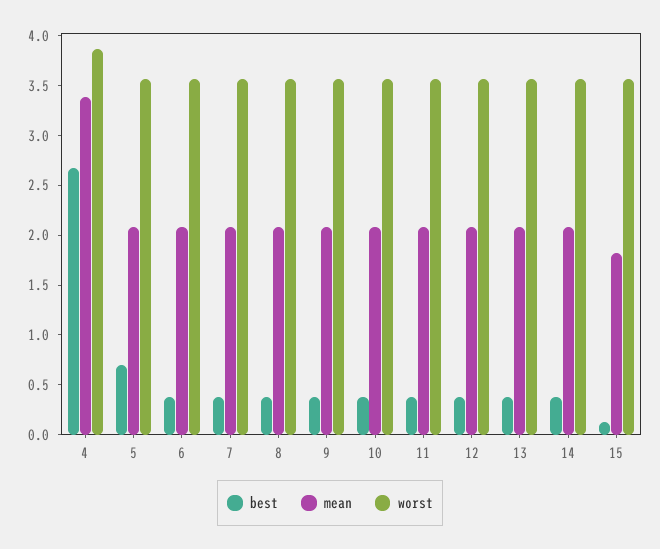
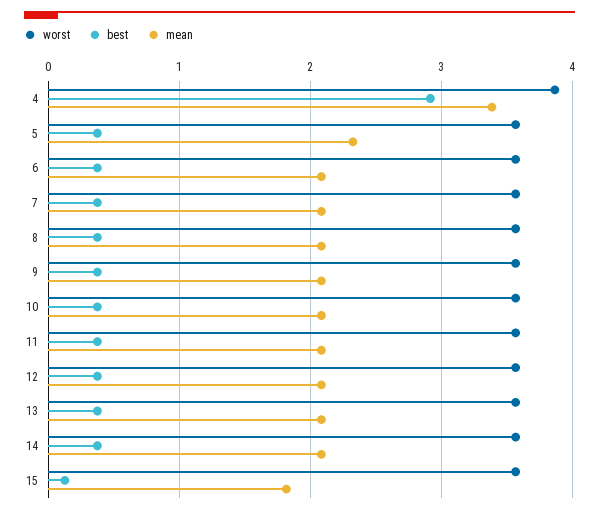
  {
    "best": {
-     "4": 2.7,
+     "4": 2.9,
-     "5": 0.7,
+     "5": 0.4,
      "6": 0.4,
      "7": 0.4,
      "8": 0.4,
      "9": 0.4,
      "10": 0.4,
      "11": 0.4,
      "12": 0.4,
      "13": 0.4,
      "14": 0.4,
      "15": 0.1
    },
    "mean": {
      "4": 3.4,
-     "5": 2.1,
+     "5": 2.3,
      "6": 2.1,
      "7": 2.1,
      "8": 2.1,
      "9": 2.1,
      "10": 2.1,
      "11": 2.1,
      "12": 2.1,
      "13": 2.1,
      "14": 2.1,
      "15": 1.8
    },
    "worst": {
      "4": 3.9,
      "5": 3.6,
      "6": 3.6,
      "7": 3.6,
      "8": 3.6,
      "9": 3.6,
      "10": 3.6,
      "11": 3.6,
      "12": 3.6,
      "13": 3.6,
      "14": 3.6,
      "15": 3.6
    }
  }

